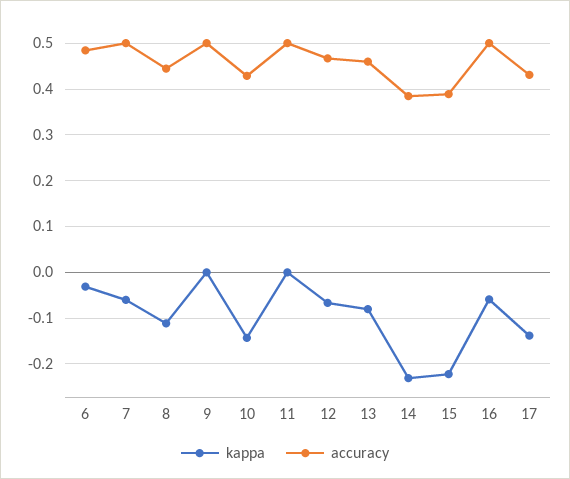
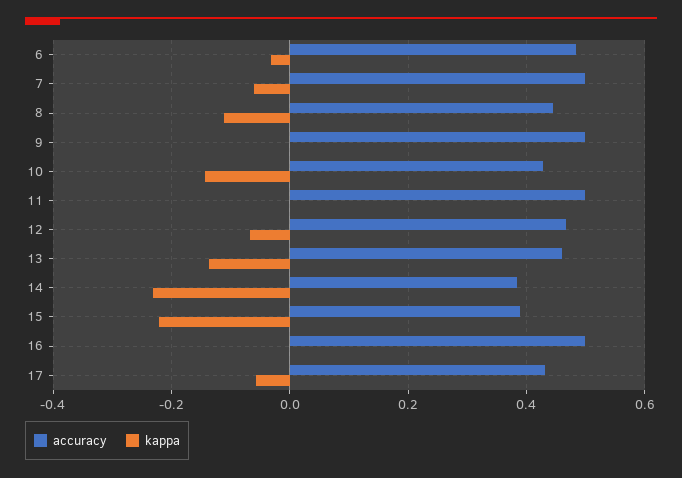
  {
    "kappa": {
      "6": -0.04,
      "7": -0.06,
      "8": -0.12,
      "9": 0,
      "10": -0.14,
      "11": 0,
      "12": -0.06,
-     "13": -0.08,
+     "13": -0.14,
      "14": -0.24,
      "15": -0.22,
-     "16": -0.06,
+     "16": 0,
-     "17": -0.14
+     "17": -0.06
    },
    "accuracy": {
      "6": 0.48,
      "7": 0.5,
      "8": 0.44,
      "9": 0.5,
      "10": 0.42,
      "11": 0.5,
      "12": 0.46,
      "13": 0.46,
      "14": 0.38,
      "15": 0.38,
      "16": 0.5,
      "17": 0.44
    }
  }

